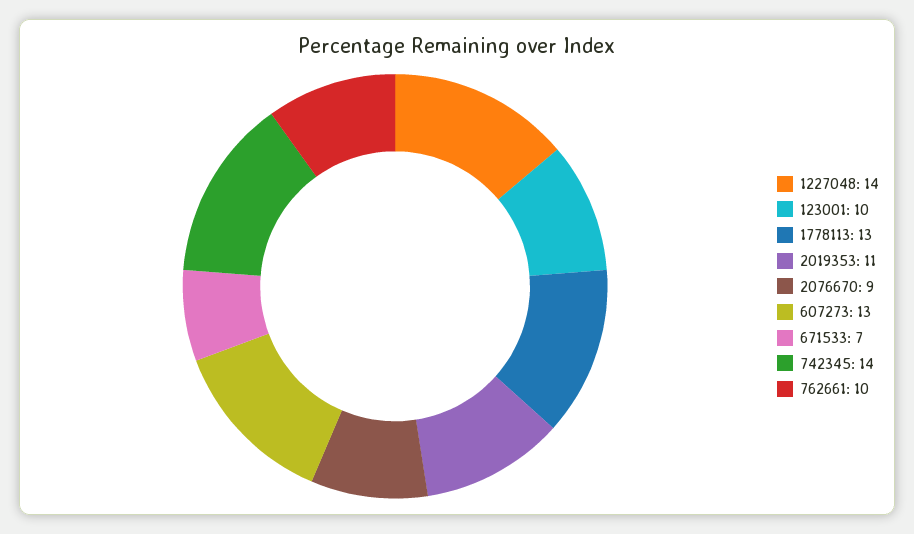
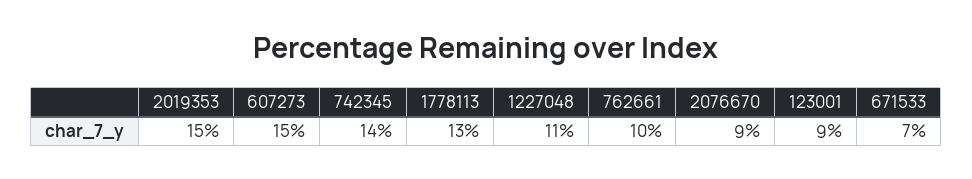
  {
-   "1227048": 14,
+   "1227048": 11,
-   "123001": 10,
+   "123001": 9,
    "1778113": 13,
-   "2019353": 11,
+   "2019353": 15,
    "2076670": 9,
-   "607273": 13,
+   "607273": 15,
    "671533": 7,
    "742345": 14,
    "762661": 10
  }

